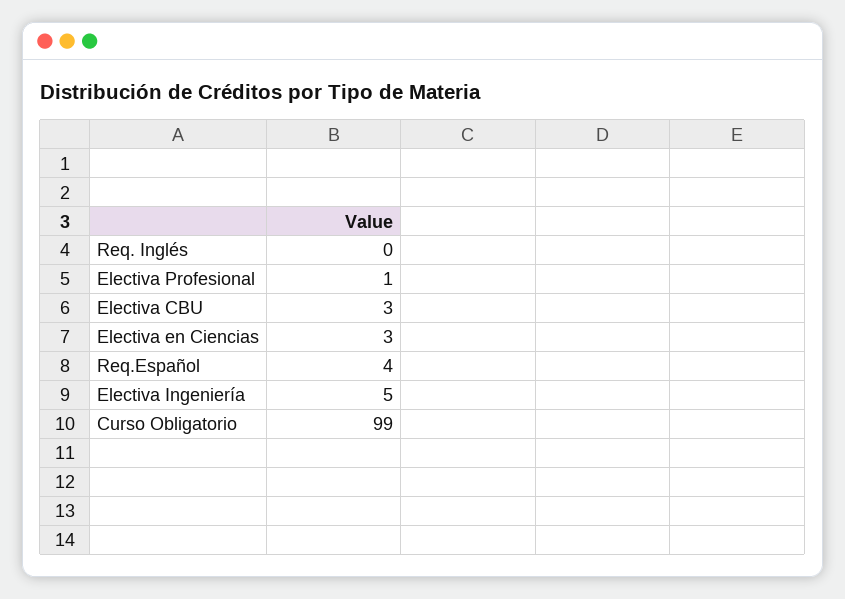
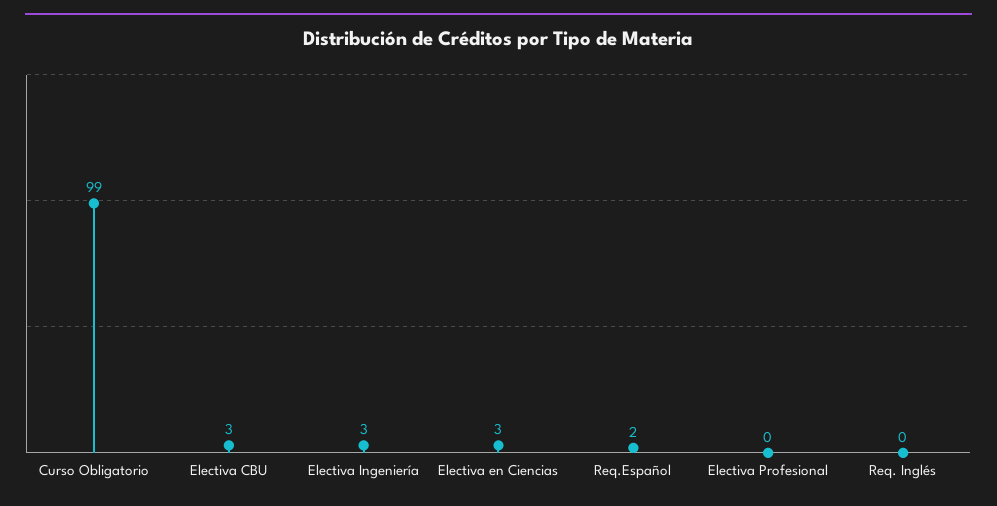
  {
    "Req. Inglés": 0,
-   "Electiva Profesional": 1,
+   "Electiva Profesional": 0,
    "Electiva CBU": 3,
    "Electiva en Ciencias": 3,
-   "Req.Español": 4,
+   "Req.Español": 2,
-   "Electiva Ingeniería": 5,
+   "Electiva Ingeniería": 3,
    "Curso Obligatorio": 99
  }

